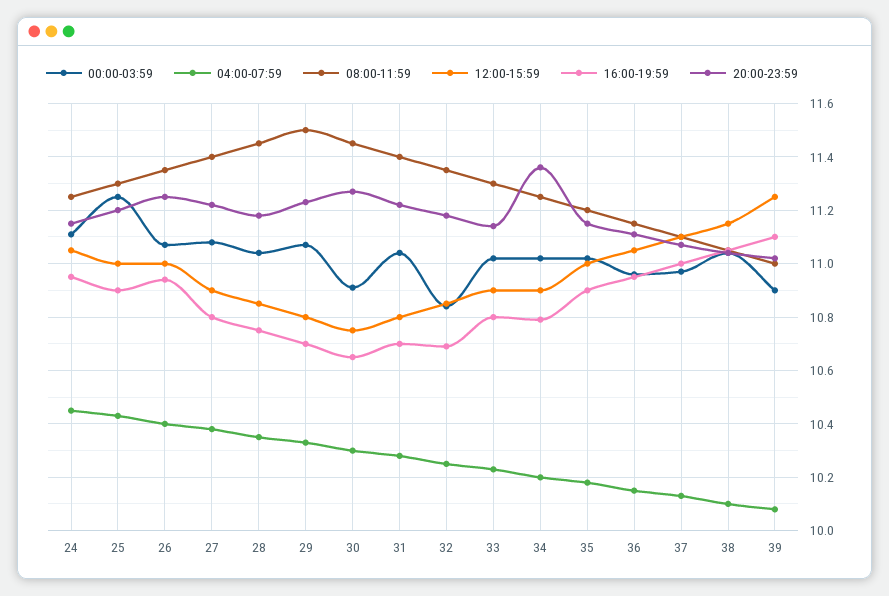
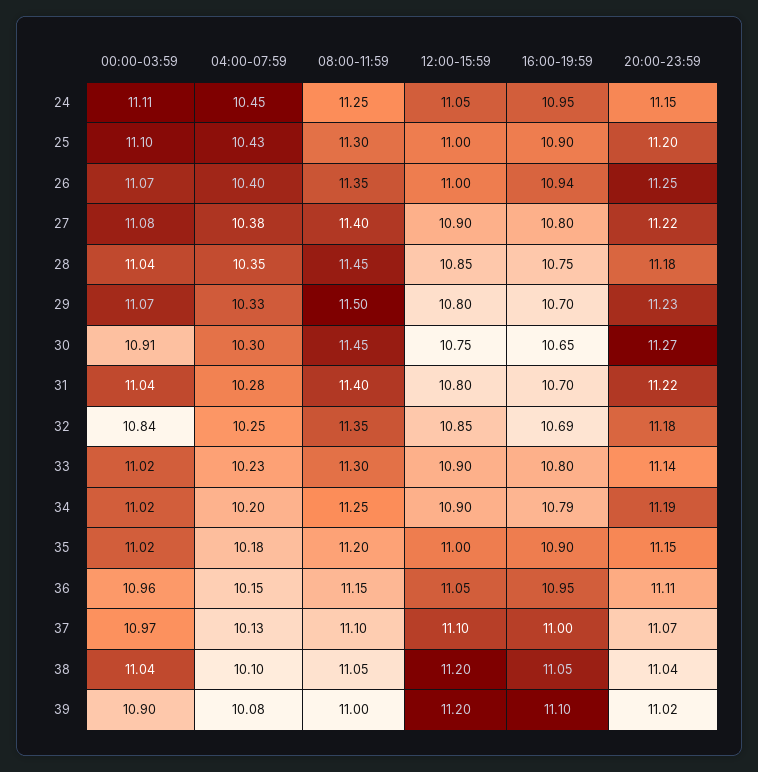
  {
    "00:00-03:59": {
      "24": 11.11,
-     "25": 11.25,
+     "25": 11.1,
      "26": 11.07,
      "27": 11.08,
      "28": 11.04,
      "29": 11.07,
      "30": 10.91,
      "31": 11.04,
      "32": 10.84,
      "33": 11.02,
      "34": 11.02,
      "35": 11.02,
      "36": 10.96,
      "37": 10.97,
      "38": 11.04,
      "39": 10.9
    },
    "04:00-07:59": {
      "24": 10.45,
      "25": 10.43,
      "26": 10.4,
      "27": 10.38,
      "28": 10.35,
      "29": 10.33,
      "30": 10.3,
      "31": 10.28,
      "32": 10.25,
      "33": 10.23,
      "34": 10.2,
      "35": 10.18,
      "36": 10.15,
      "37": 10.13,
      "38": 10.1,
      "39": 10.08
    },
    "08:00-11:59": {
      "24": 11.25,
      "25": 11.3,
      "26": 11.35,
      "27": 11.4,
      "28": 11.45,
      "29": 11.5,
      "30": 11.45,
      "31": 11.4,
      "32": 11.35,
      "33": 11.3,
      "34": 11.25,
      "35": 11.2,
      "36": 11.15,
      "37": 11.1,
      "38": 11.05,
      "39": 11
    },
    "12:00-15:59": {
      "24": 11.05,
      "25": 11,
      "26": 11,
      "27": 10.9,
      "28": 10.85,
      "29": 10.8,
      "30": 10.75,
      "31": 10.8,
      "32": 10.85,
      "33": 10.9,
      "34": 10.9,
      "35": 11,
      "36": 11.05,
      "37": 11.1,
-     "38": 11.15,
+     "38": 11.2,
-     "39": 11.25
+     "39": 11.2
    },
    "16:00-19:59": {
      "24": 10.95,
      "25": 10.9,
      "26": 10.94,
      "27": 10.8,
      "28": 10.75,
      "29": 10.7,
      "30": 10.65,
      "31": 10.7,
      "32": 10.69,
      "33": 10.8,
      "34": 10.79,
      "35": 10.9,
      "36": 10.95,
      "37": 11,
      "38": 11.05,
      "39": 11.1
    },
    "20:00-23:59": {
      "24": 11.15,
      "25": 11.2,
      "26": 11.25,
      "27": 11.22,
      "28": 11.18,
      "29": 11.23,
      "30": 11.27,
      "31": 11.22,
      "32": 11.18,
      "33": 11.14,
-     "34": 11.35,
+     "34": 11.19,
      "35": 11.15,
      "36": 11.11,
      "37": 11.07,
      "38": 11.04,
      "39": 11.02
    }
  }

